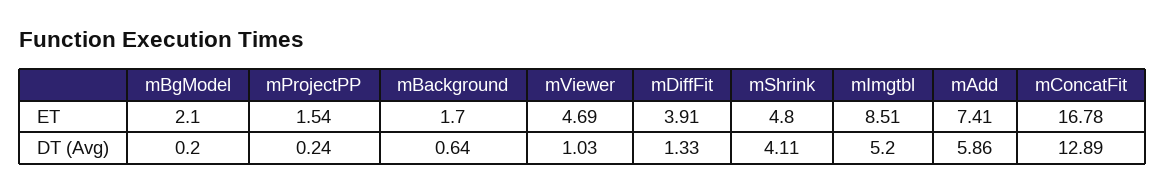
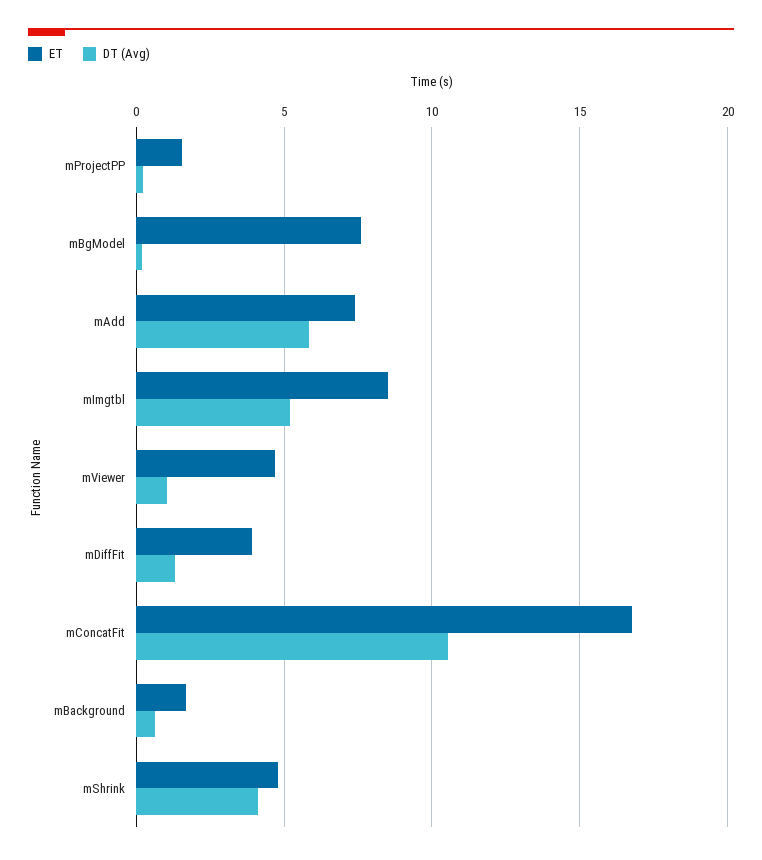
  {
    "ET": {
-     "mBgModel": 2.1,
+     "mBgModel": 7.5,
      "mProjectPP": 1.54,
      "mBackground": 1.7,
      "mViewer": 4.69,
      "mDiffFit": 3.91,
      "mShrink": 4.8,
      "mImgtbl": 8.51,
      "mAdd": 7.41,
      "mConcatFit": 16.78
    },
    "DT (Avg)": {
      "mBgModel": 0.2,
      "mProjectPP": 0.24,
      "mBackground": 0.64,
      "mViewer": 1.03,
      "mDiffFit": 1.33,
      "mShrink": 4.11,
      "mImgtbl": 5.2,
      "mAdd": 5.86,
-     "mConcatFit": 12.89
+     "mConcatFit": 10.5
    }
  }

